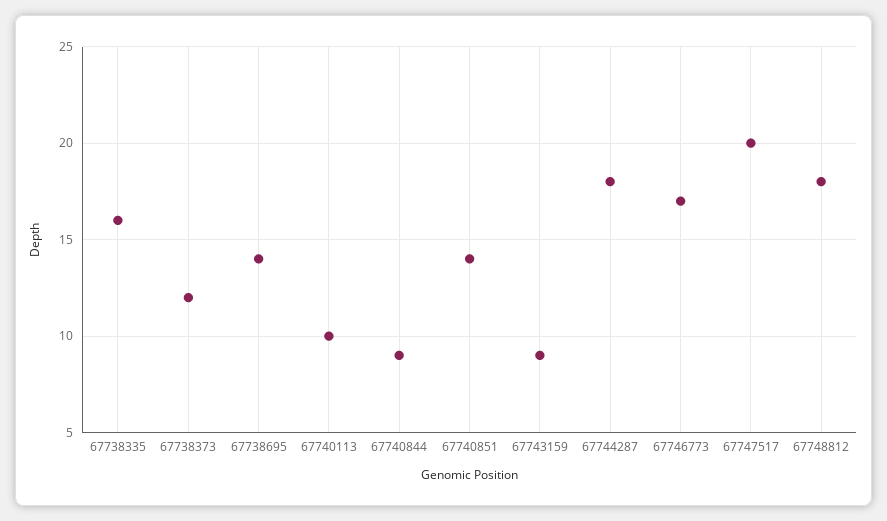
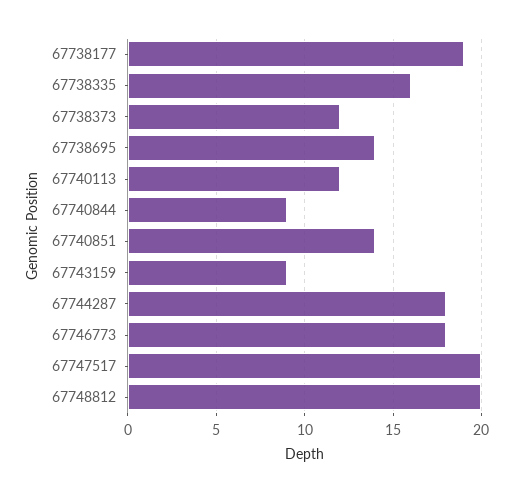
  {
    "67738335": 16,
    "67738373": 12,
    "67738695": 14,
-   "67740113": 10,
+   "67740113": 12,
    "67740844": 9,
    "67740851": 14,
    "67743159": 9,
    "67744287": 18,
-   "67746773": 17,
+   "67746773": 18,
    "67747517": 20,
-   "67748812": 18
+   "67748812": 20,
+   "67738177": 19
  }

